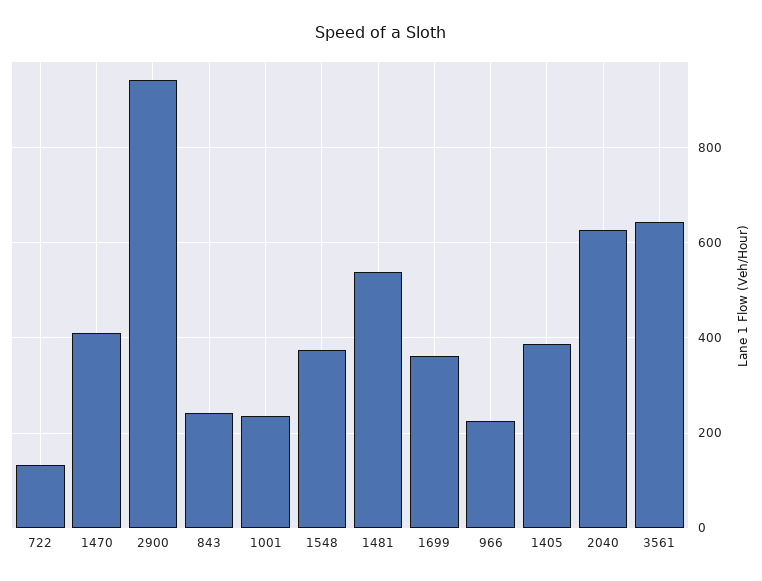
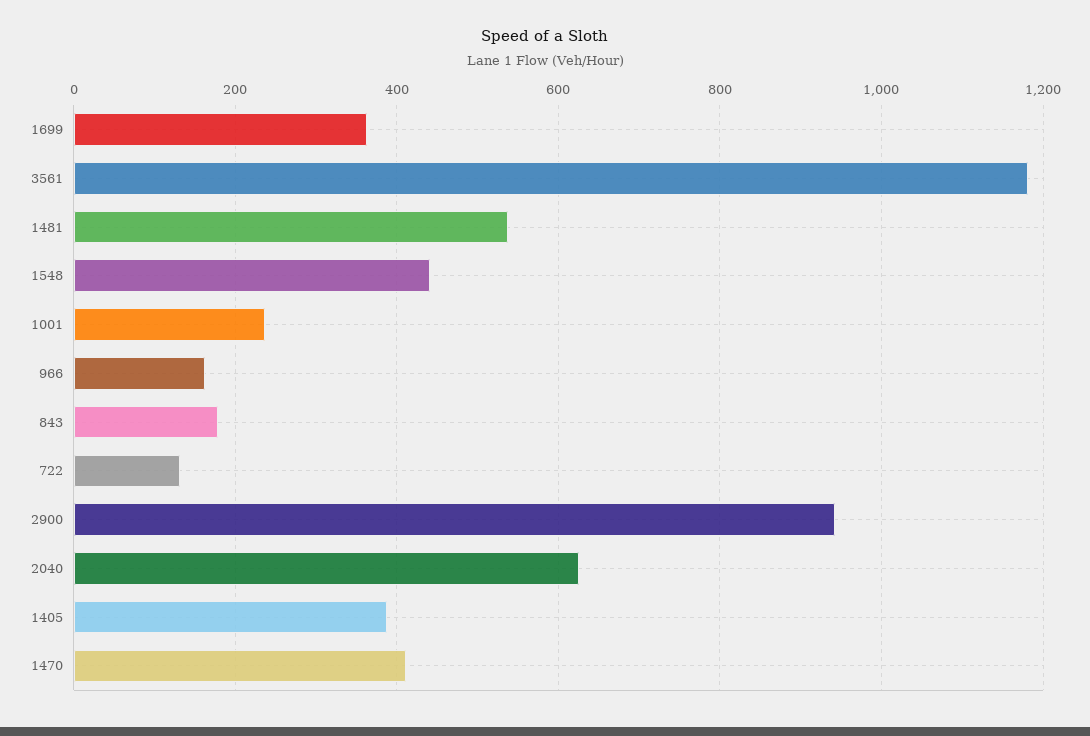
  {
    "722": 140,
    "1470": 420,
    "2900": 940,
-   "843": 240,
+   "843": 180,
    "1001": 240,
-   "1548": 380,
+   "1548": 440,
    "1481": 540,
    "1699": 360,
-   "966": 220,
+   "966": 160,
    "1405": 380,
    "2040": 620,
-   "3561": 640
+   "3561": 1180
  }

